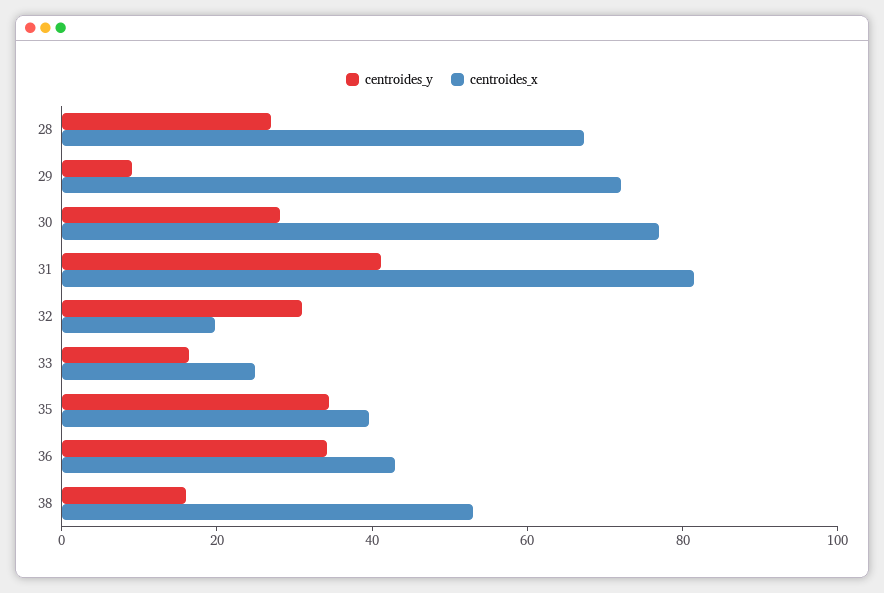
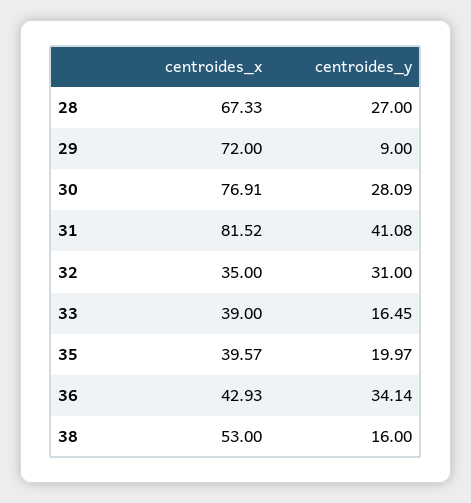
  {
    "centroides_y": {
      "28": 27,
      "29": 9,
      "30": 28.09,
      "31": 41.08,
      "32": 31,
      "33": 16.45,
-     "35": 35,
+     "35": 19.97,
      "36": 34.14,
      "38": 16
    },
    "centroides_x": {
      "28": 67.33,
      "29": 72,
      "30": 76.91,
      "31": 81.52,
-     "32": 20,
+     "32": 35,
-     "33": 25,
+     "33": 39,
      "35": 39.57,
      "36": 42.93,
      "38": 53
    }
  }

